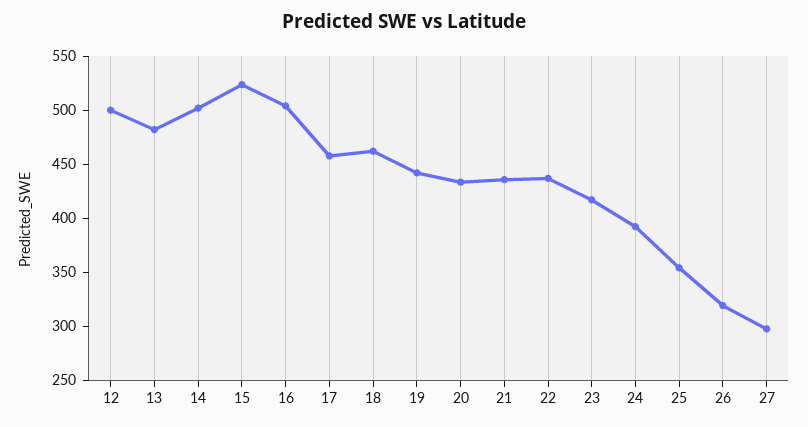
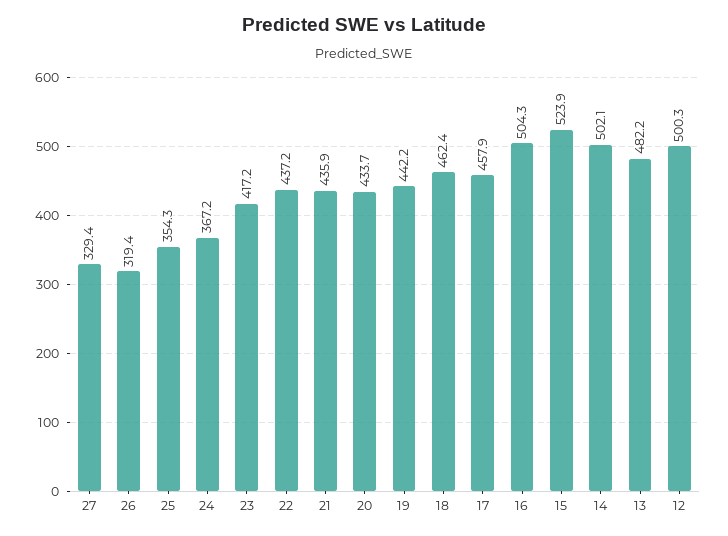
  {
    "12": 500.3,
    "13": 482.2,
    "14": 502.1,
    "15": 523.9,
    "16": 504.3,
    "17": 457.9,
    "18": 462.4,
    "19": 442.2,
    "20": 433.7,
    "21": 435.9,
    "22": 437.2,
    "23": 417.2,
-   "24": 390,
+   "24": 367.2,
    "25": 354.3,
    "26": 319.4,
-   "27": 300
+   "27": 329.4
  }

